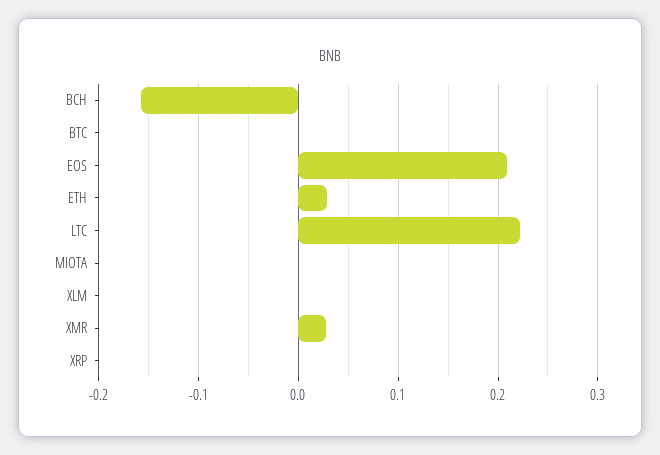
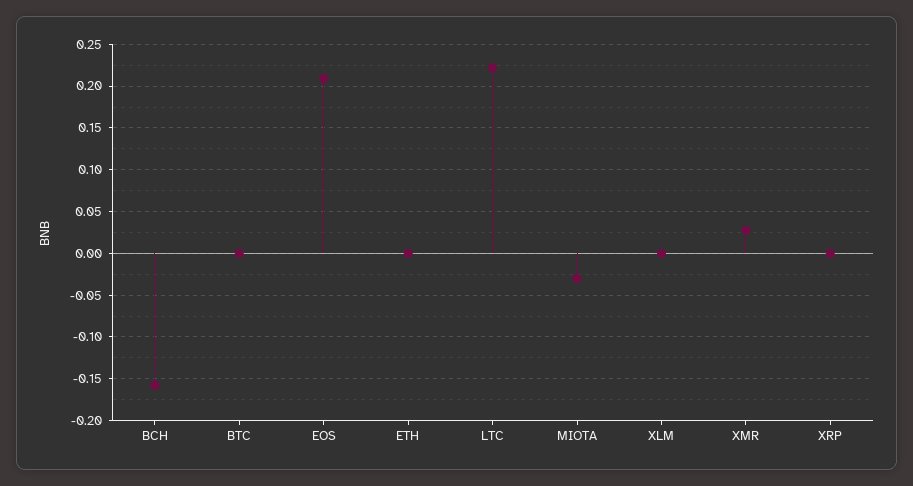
  {
    "BCH": -0.16,
    "BTC": 0,
    "EOS": 0.21,
-   "ETH": 0.03,
+   "ETH": 0,
    "LTC": 0.22,
-   "MIOTA": 0,
+   "MIOTA": -0.03,
    "XLM": 0,
    "XMR": 0.03,
    "XRP": 0
  }

